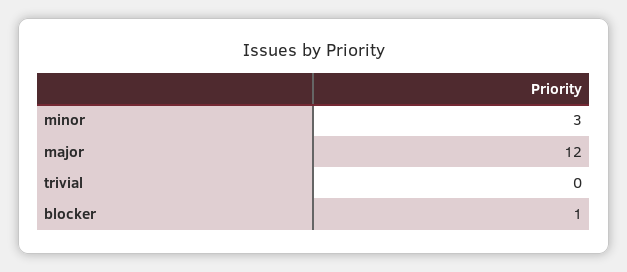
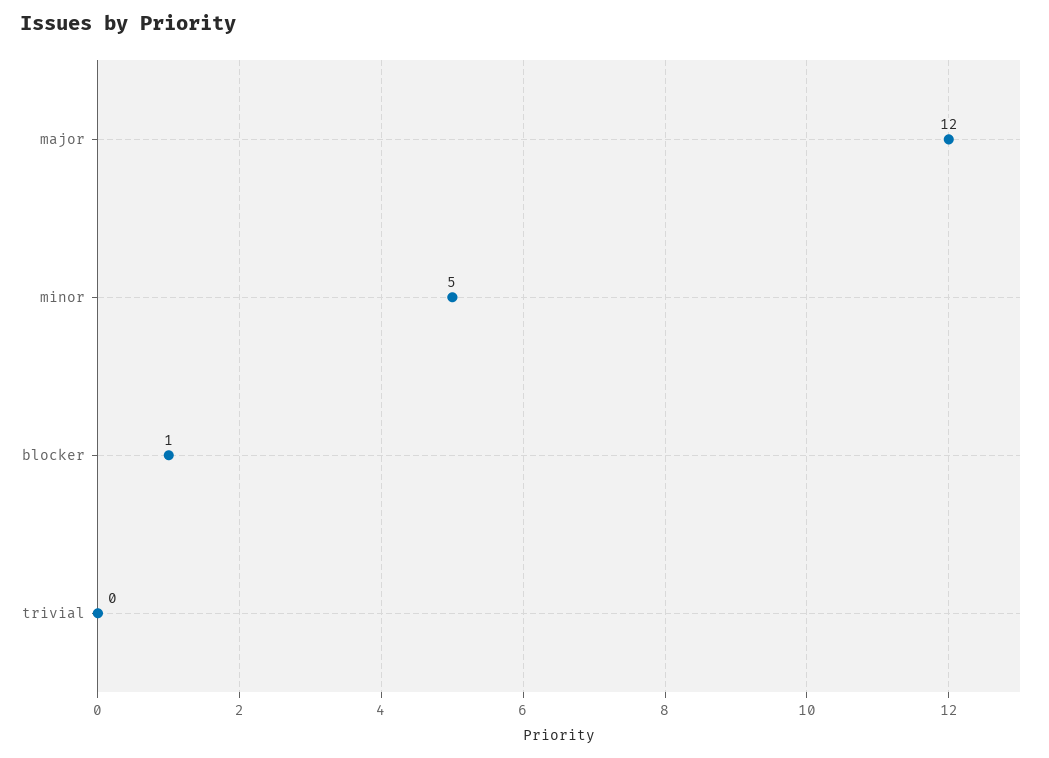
  {
-   "minor": 3,
+   "minor": 5,
    "major": 12,
    "trivial": 0,
    "blocker": 1
  }

